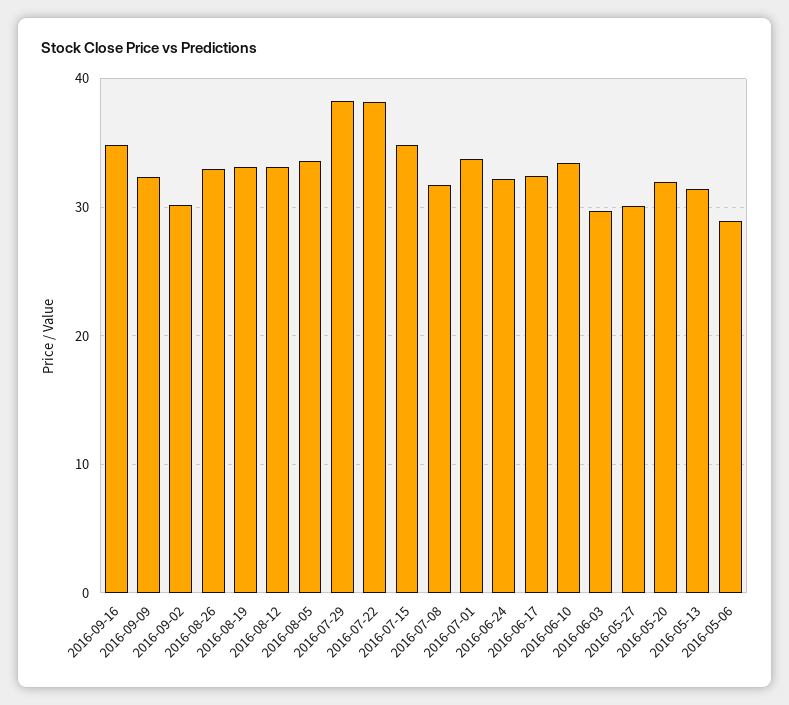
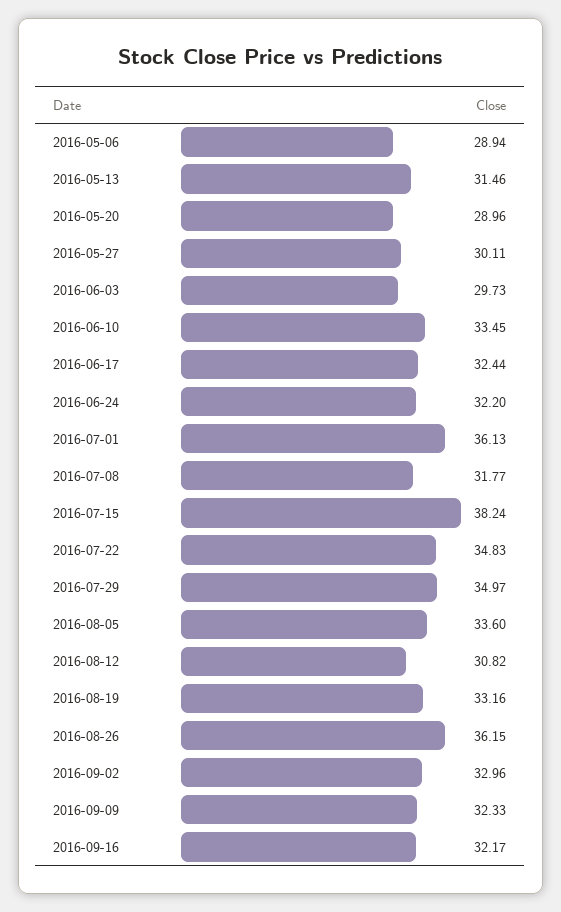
  {
-   "2016-09-16": 35,
+   "2016-09-16": 32.17,
    "2016-09-09": 32.33,
-   "2016-09-02": 30,
+   "2016-09-02": 32.96,
-   "2016-08-26": 33,
+   "2016-08-26": 36.15,
    "2016-08-19": 33.16,
-   "2016-08-12": 33,
+   "2016-08-12": 30.82,
    "2016-08-05": 33.6,
-   "2016-07-29": 38,
+   "2016-07-29": 34.97,
-   "2016-07-22": 38,
+   "2016-07-22": 34.83,
-   "2016-07-15": 35,
+   "2016-07-15": 38.24,
    "2016-07-08": 31.77,
-   "2016-07-01": 34,
+   "2016-07-01": 36.13,
    "2016-06-24": 32.2,
    "2016-06-17": 32.44,
    "2016-06-10": 33.45,
    "2016-06-03": 29.73,
    "2016-05-27": 30.11,
-   "2016-05-20": 32,
+   "2016-05-20": 28.96,
    "2016-05-13": 31.46,
    "2016-05-06": 28.94
  }

